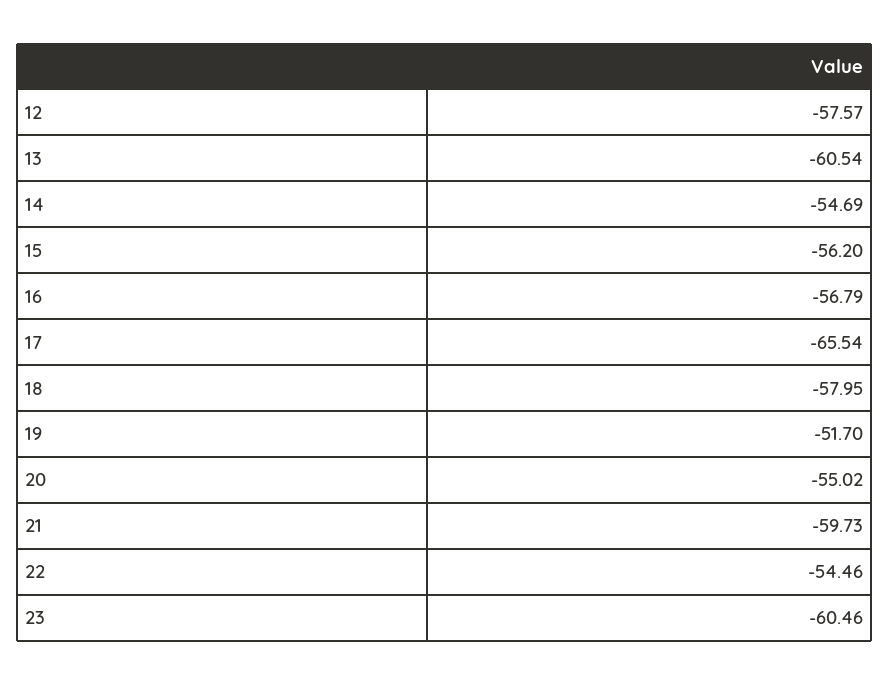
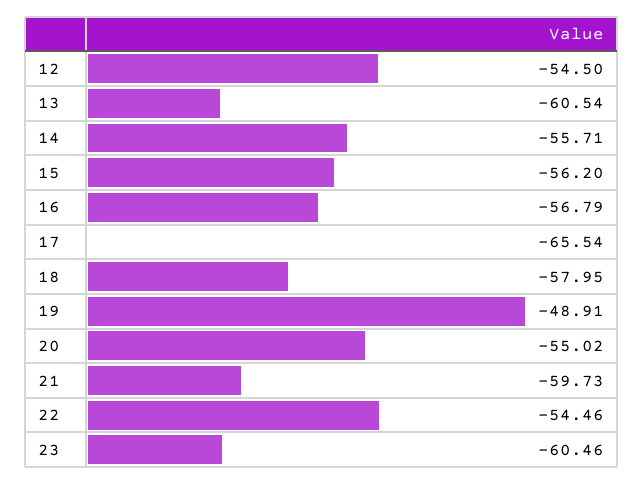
  {
-   "12": -57.57,
+   "12": -54.5,
    "13": -60.54,
-   "14": -54.69,
+   "14": -55.71,
    "15": -56.2,
    "16": -56.79,
    "17": -65.54,
    "18": -57.95,
-   "19": -51.7,
+   "19": -48.91,
    "20": -55.02,
    "21": -59.73,
    "22": -54.46,
    "23": -60.46
  }

